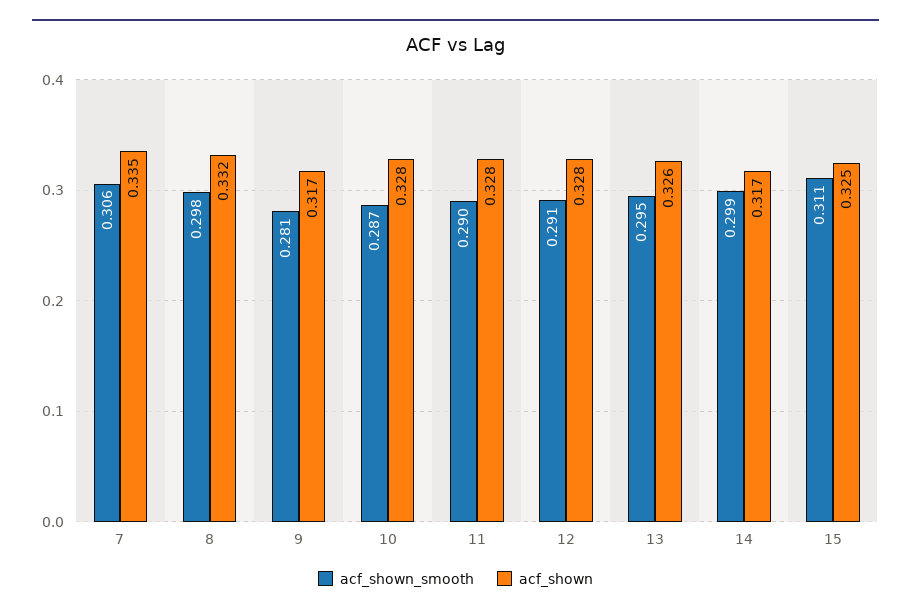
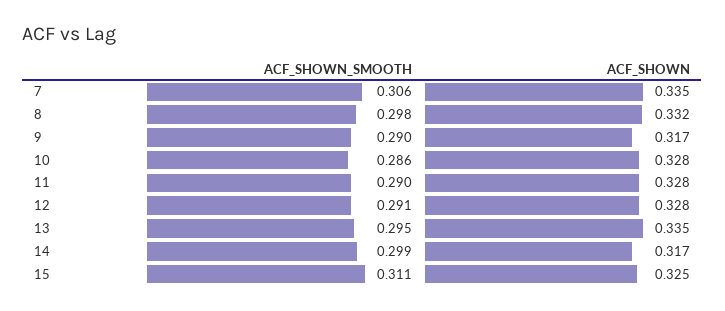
  {
    "acf_shown_smooth": {
      "7": 0.306,
      "8": 0.298,
-     "9": 0.281,
+     "9": 0.29,
-     "10": 0.287,
+     "10": 0.286,
      "11": 0.29,
      "12": 0.291,
      "13": 0.295,
      "14": 0.299,
      "15": 0.311
    },
    "acf_shown": {
      "7": 0.335,
      "8": 0.332,
      "9": 0.317,
      "10": 0.328,
      "11": 0.328,
      "12": 0.328,
-     "13": 0.326,
+     "13": 0.335,
      "14": 0.317,
      "15": 0.325
    }
  }

